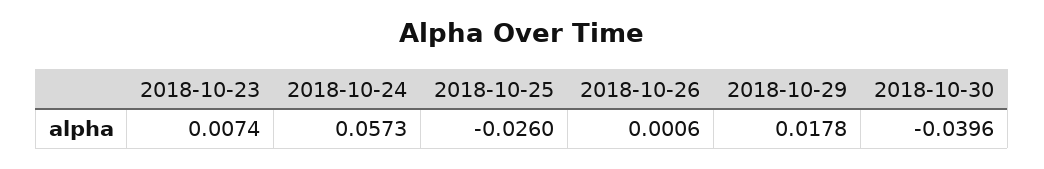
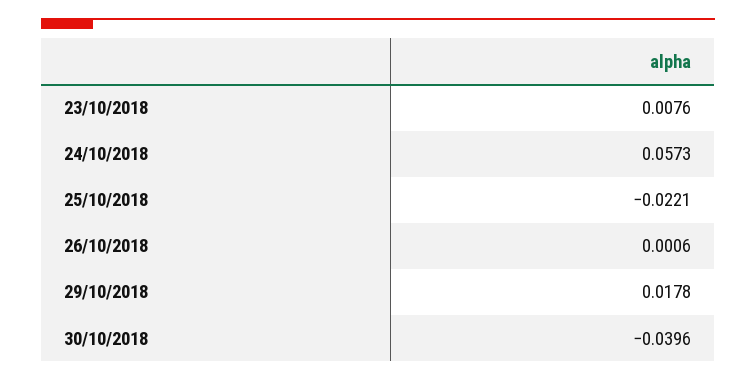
  {
-   "2018-10-23": 0.0074,
+   "2018-10-23": 0.0076,
    "2018-10-24": 0.0573,
-   "2018-10-25": -0.026,
+   "2018-10-25": -0.0221,
    "2018-10-26": 0.0006,
    "2018-10-29": 0.0178,
    "2018-10-30": -0.0396
  }

